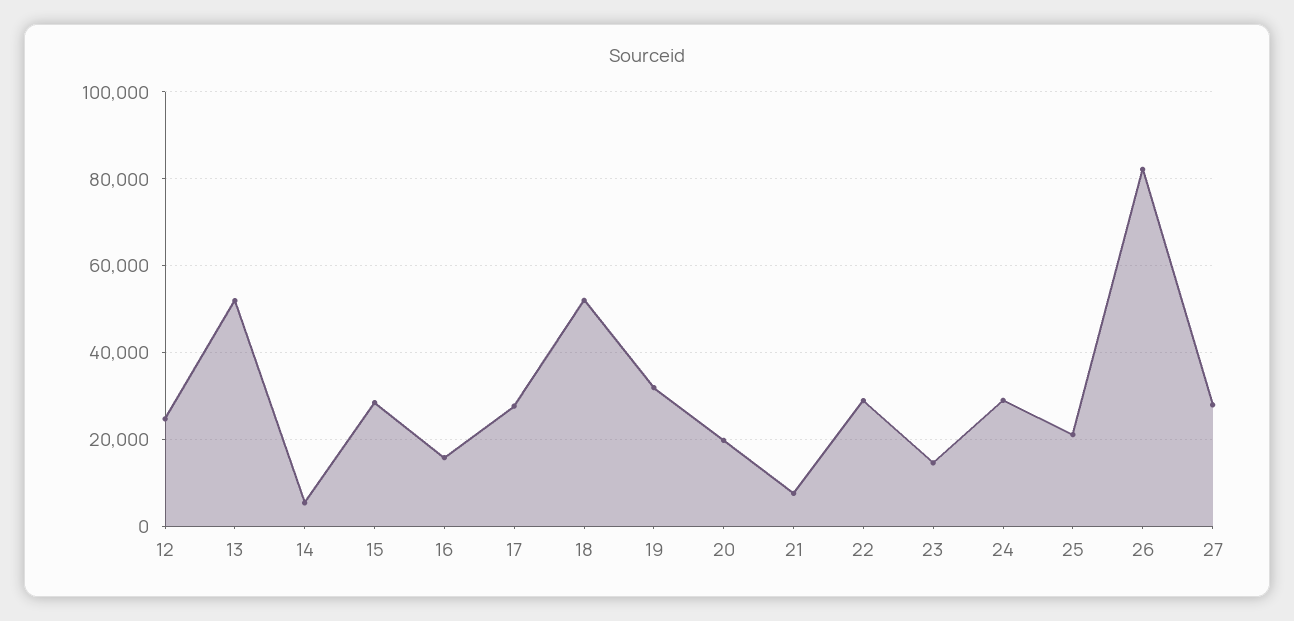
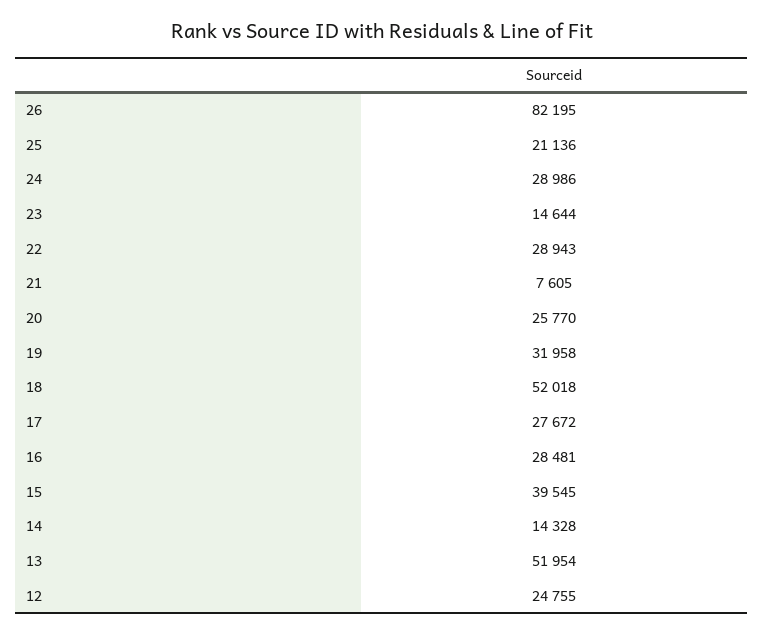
  {
    "12": 24755,
    "13": 51954,
-   "14": 6000,
+   "14": 14328,
-   "15": 28000,
+   "15": 39545,
-   "16": 16000,
+   "16": 28481,
    "17": 27672,
    "18": 52018,
    "19": 31958,
-   "20": 20000,
+   "20": 25770,
    "21": 7605,
    "22": 28943,
    "23": 14644,
    "24": 28986,
    "25": 21136,
-   "26": 82195,
+   "26": 82195
-   "27": 28000
  }

